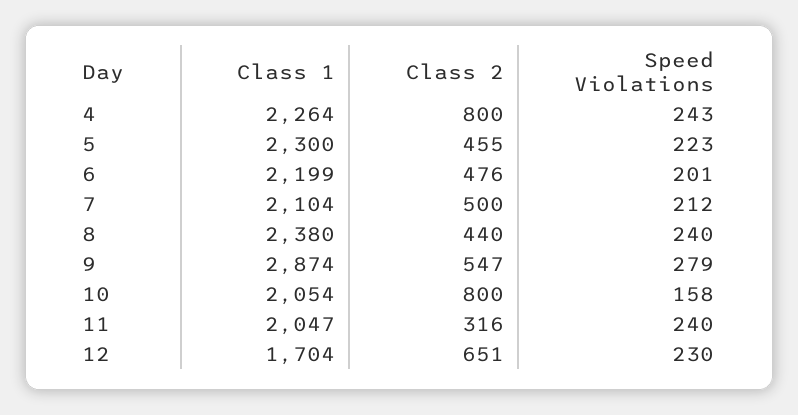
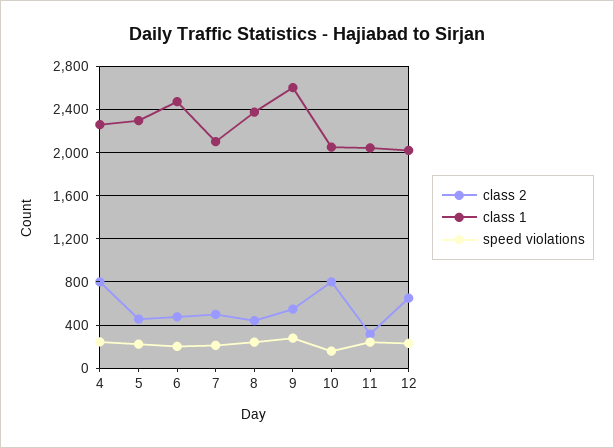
  {
    "Class 1": {
      "4": 2264,
      "5": 2300,
-     "6": 2199,
+     "6": 2500,
      "7": 2104,
      "8": 2380,
-     "9": 2874,
+     "9": 2600,
      "10": 2054,
      "11": 2047,
-     "12": 1704
+     "12": 2000
    },
    "Class 2": {
      "4": 800,
      "5": 455,
      "6": 476,
      "7": 500,
      "8": 440,
      "9": 547,
      "10": 800,
      "11": 316,
      "12": 651
    },
    "Speed Violations": {
      "4": 243,
      "5": 223,
      "6": 201,
      "7": 212,
      "8": 240,
      "9": 279,
      "10": 158,
      "11": 240,
      "12": 230
    }
  }

